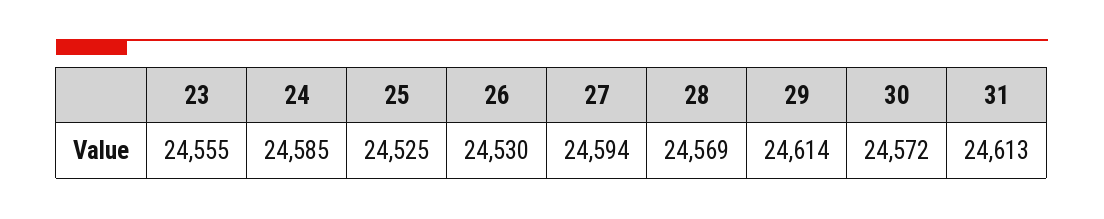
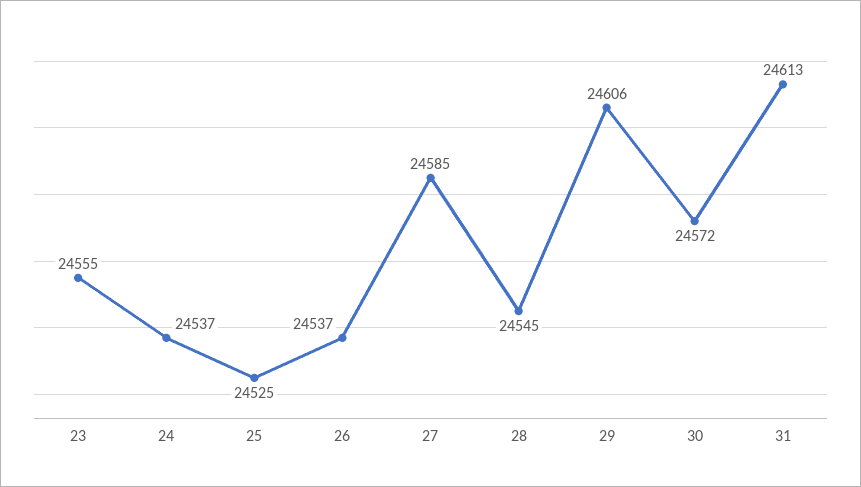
  {
    "23": 24555,
-   "24": 24585,
+   "24": 24537,
    "25": 24525,
-   "26": 24530,
+   "26": 24537,
-   "27": 24594,
+   "27": 24585,
-   "28": 24569,
+   "28": 24545,
-   "29": 24614,
+   "29": 24606,
    "30": 24572,
    "31": 24613
  }

